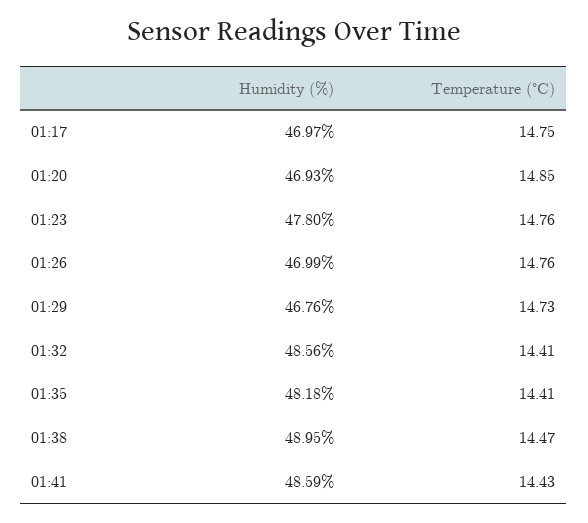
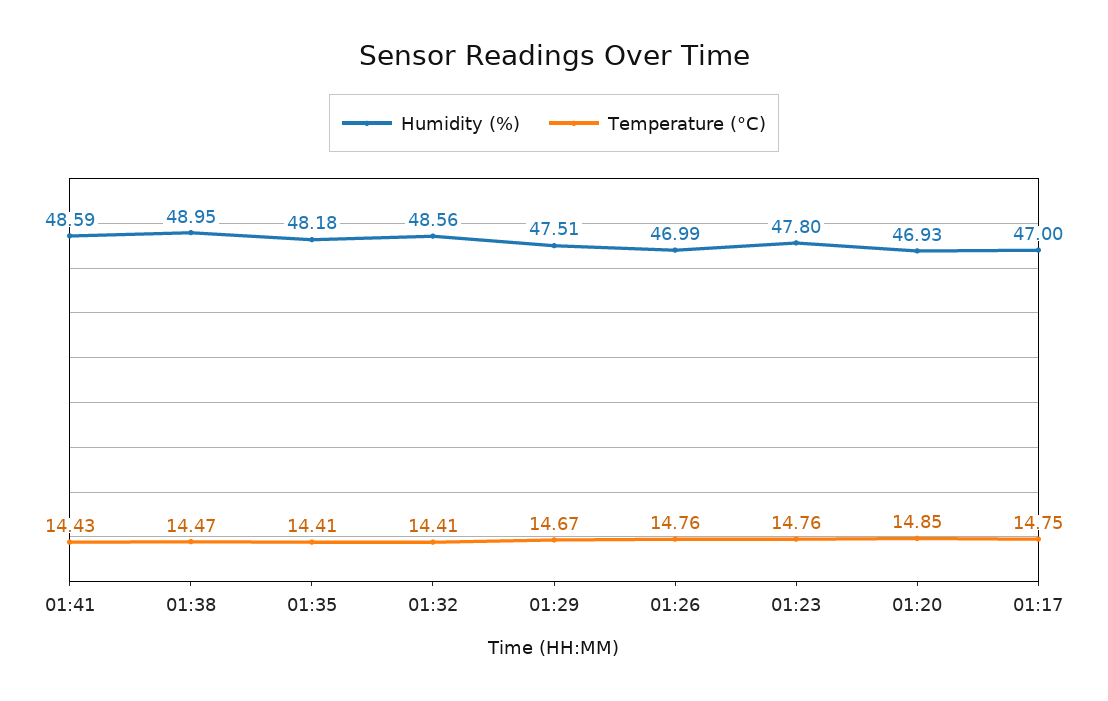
  {
    "Humidity (%)": {
-     "01:17": 46.97,
+     "01:17": 47,
      "01:20": 46.93,
      "01:23": 47.8,
      "01:26": 46.99,
-     "01:29": 46.76,
+     "01:29": 47.51,
      "01:32": 48.56,
      "01:35": 48.18,
      "01:38": 48.95,
      "01:41": 48.59
    },
    "Temperature (°C)": {
      "01:17": 14.75,
      "01:20": 14.85,
      "01:23": 14.76,
      "01:26": 14.76,
-     "01:29": 14.73,
+     "01:29": 14.67,
      "01:32": 14.41,
      "01:35": 14.41,
      "01:38": 14.47,
      "01:41": 14.43
    }
  }

